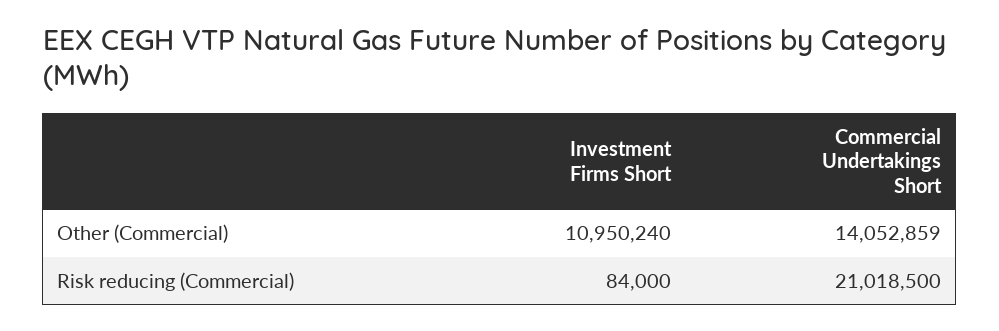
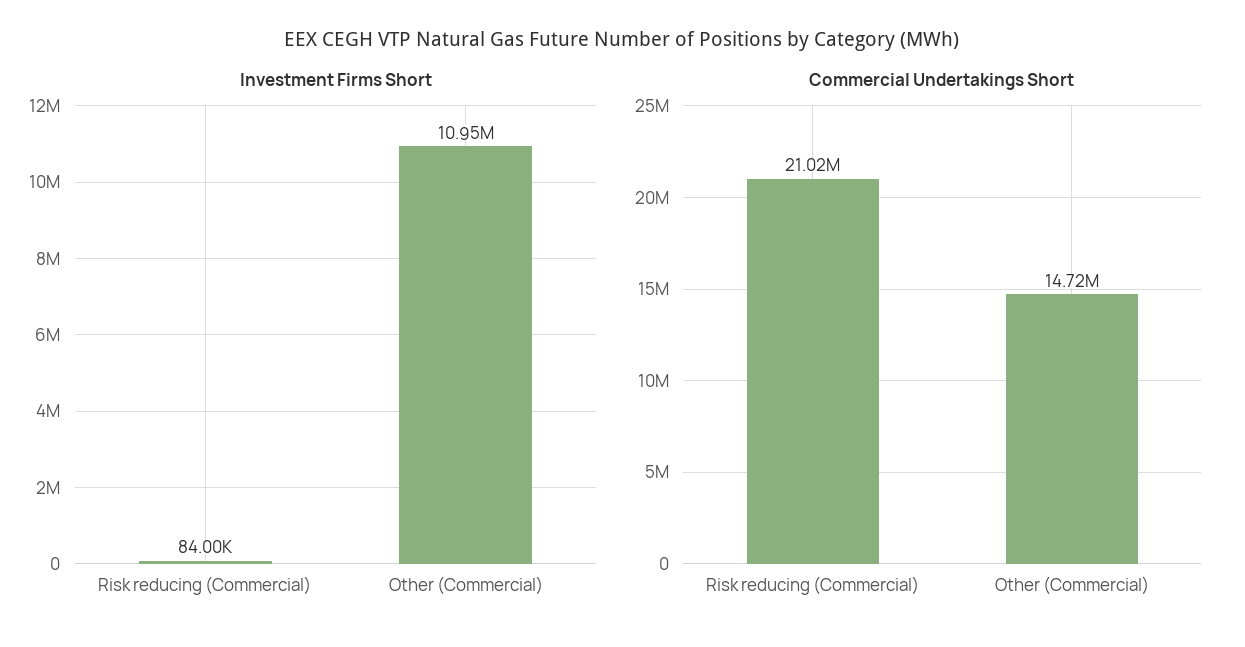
  {
    "Investment Firms Short": {
      "Other (Commercial)": 10950240,
      "Risk reducing (Commercial)": 84000
    },
    "Commercial Undertakings Short": {
-     "Other (Commercial)": 14052859,
+     "Other (Commercial)": 14720000,
      "Risk reducing (Commercial)": 21018500
    }
  }

